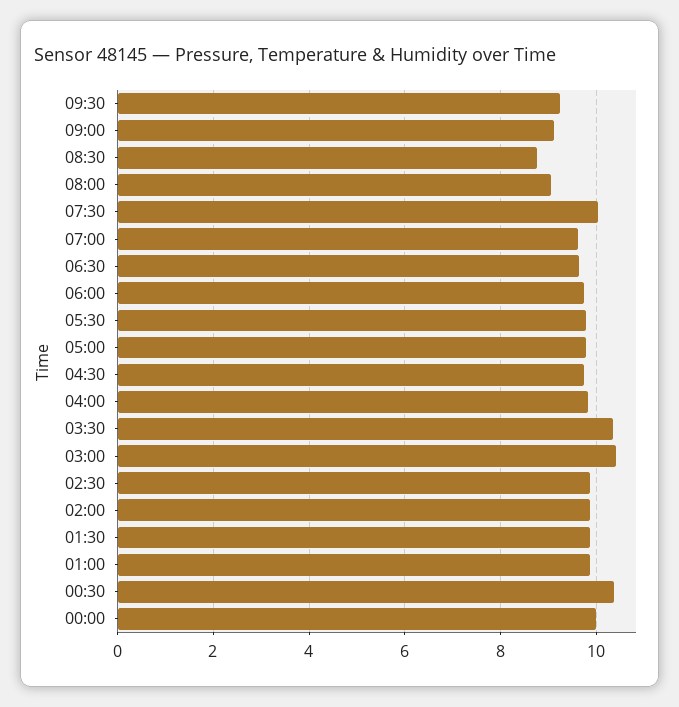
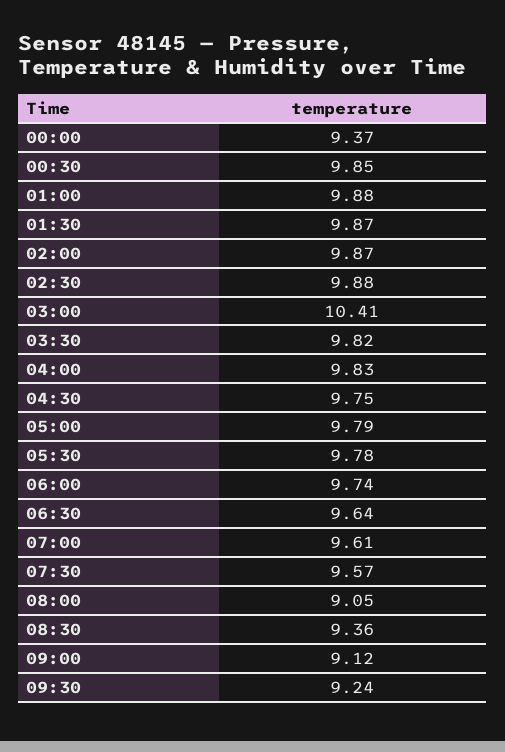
  {
    "09:30": 9.24,
    "09:00": 9.12,
-   "08:30": 8.8,
+   "08:30": 9.36,
    "08:00": 9.05,
-   "07:30": 10,
+   "07:30": 9.57,
    "07:00": 9.61,
    "06:30": 9.64,
    "06:00": 9.74,
    "05:30": 9.78,
    "05:00": 9.79,
    "04:30": 9.75,
    "04:00": 9.83,
-   "03:30": 10.4,
+   "03:30": 9.82,
    "03:00": 10.41,
    "02:30": 9.88,
    "02:00": 9.87,
    "01:30": 9.87,
    "01:00": 9.88,
-   "00:30": 10.4,
+   "00:30": 9.85,
-   "00:00": 10
+   "00:00": 9.37
  }

